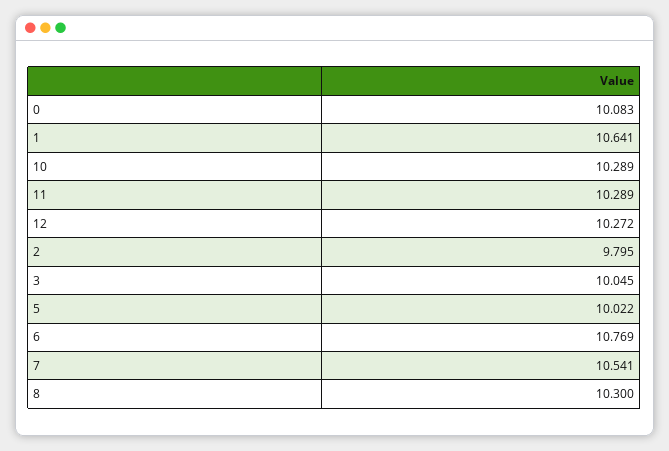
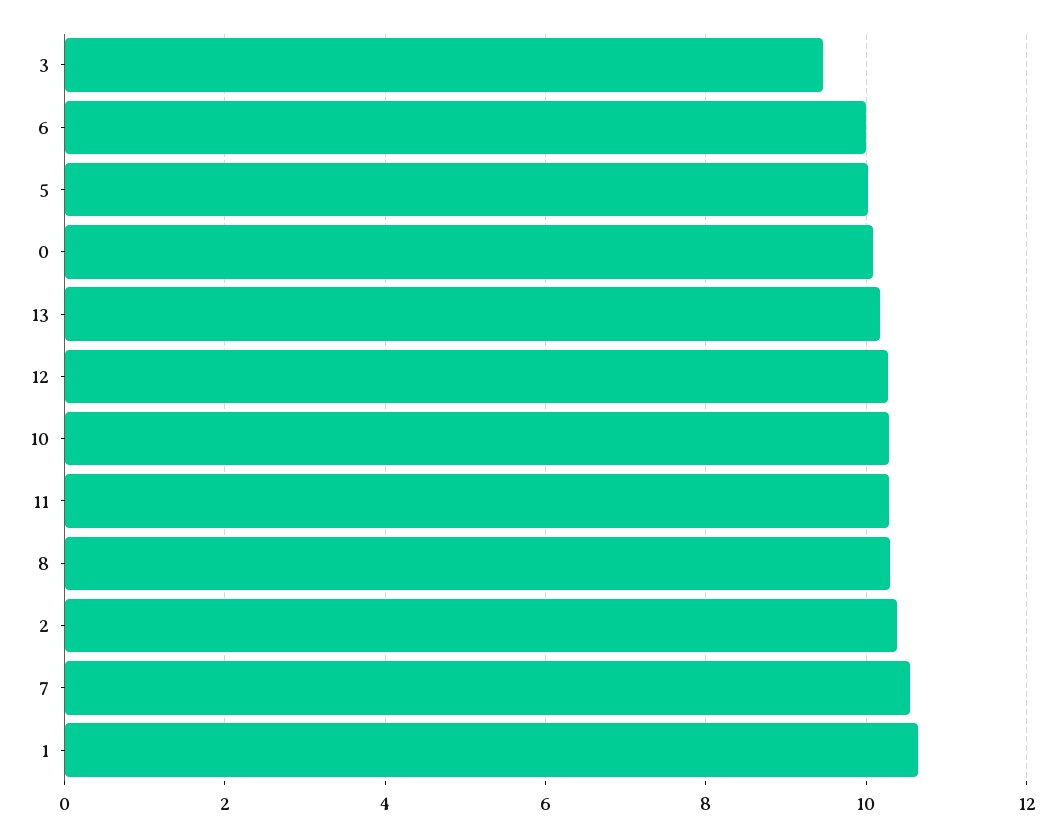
  {
    "0": 10.083,
    "1": 10.641,
    "10": 10.289,
    "11": 10.289,
    "12": 10.272,
-   "2": 9.795,
+   "2": 10.4,
-   "3": 10.045,
+   "3": 9.4,
    "5": 10.022,
-   "6": 10.769,
+   "6": 10,
    "7": 10.541,
-   "8": 10.3
+   "8": 10.3,
+   "13": 10.2
  }

